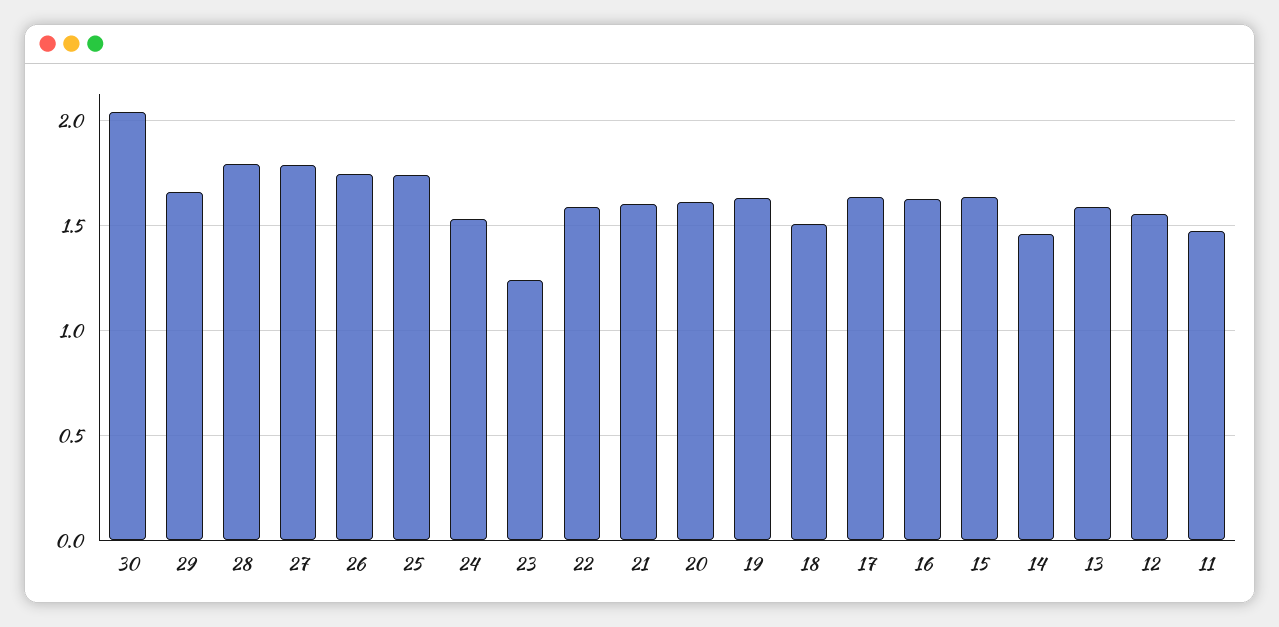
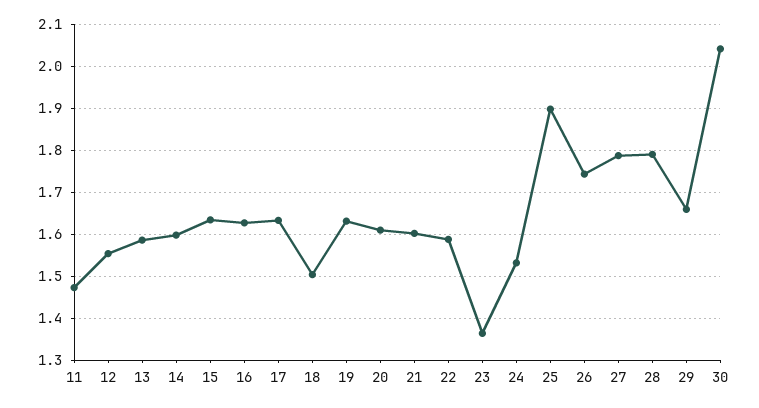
  {
    "30": 2.04,
    "29": 1.66,
    "28": 1.8,
    "27": 1.78,
    "26": 1.74,
-   "25": 1.75,
+   "25": 1.9,
    "24": 1.54,
-   "23": 1.25,
+   "23": 1.36,
    "22": 1.58,
    "21": 1.6,
    "20": 1.62,
    "19": 1.64,
    "18": 1.5,
    "17": 1.64,
    "16": 1.62,
    "15": 1.64,
-   "14": 1.45,
+   "14": 1.6,
    "13": 1.58,
    "12": 1.56,
    "11": 1.48
  }

